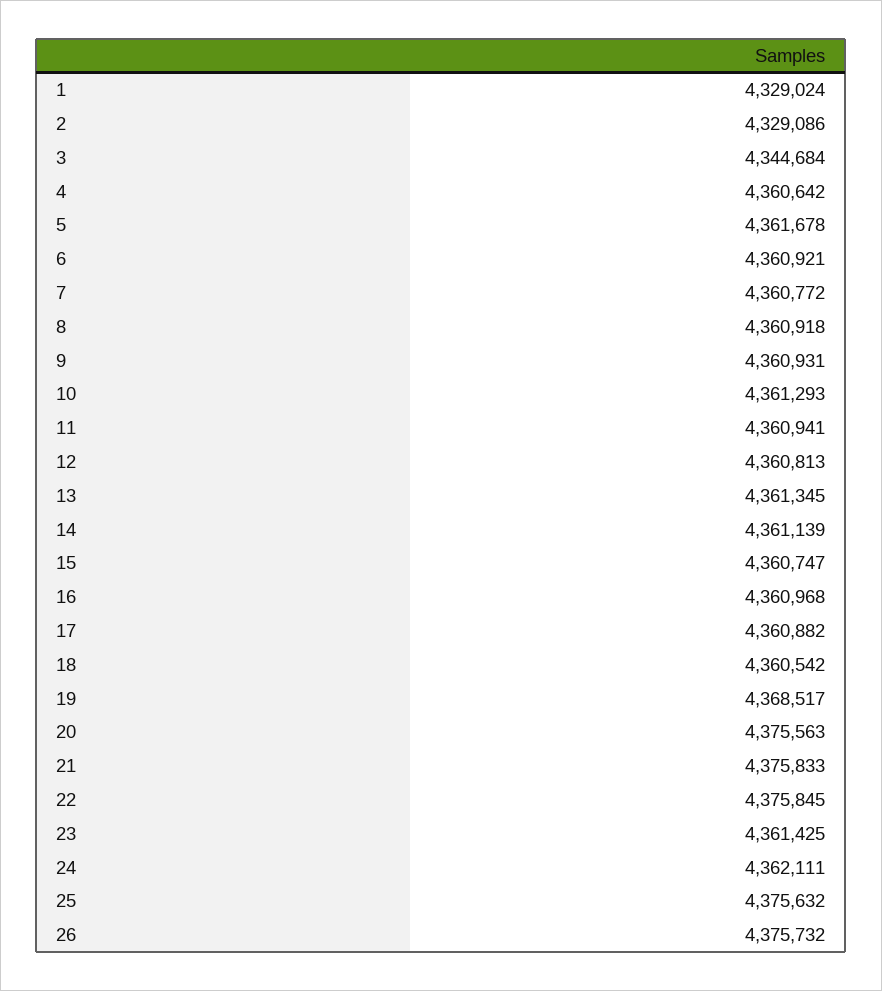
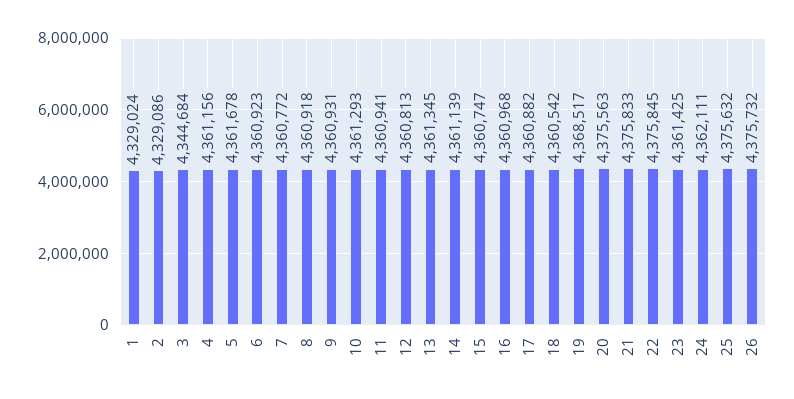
  {
    "1": 4329024,
    "2": 4329086,
    "3": 4344684,
-   "4": 4360642,
+   "4": 4361156,
    "5": 4361678,
-   "6": 4360921,
+   "6": 4360923,
    "7": 4360772,
    "8": 4360918,
    "9": 4360931,
    "10": 4361293,
    "11": 4360941,
    "12": 4360813,
    "13": 4361345,
    "14": 4361139,
    "15": 4360747,
    "16": 4360968,
    "17": 4360882,
    "18": 4360542,
    "19": 4368517,
    "20": 4375563,
    "21": 4375833,
    "22": 4375845,
    "23": 4361425,
    "24": 4362111,
    "25": 4375632,
    "26": 4375732
  }

